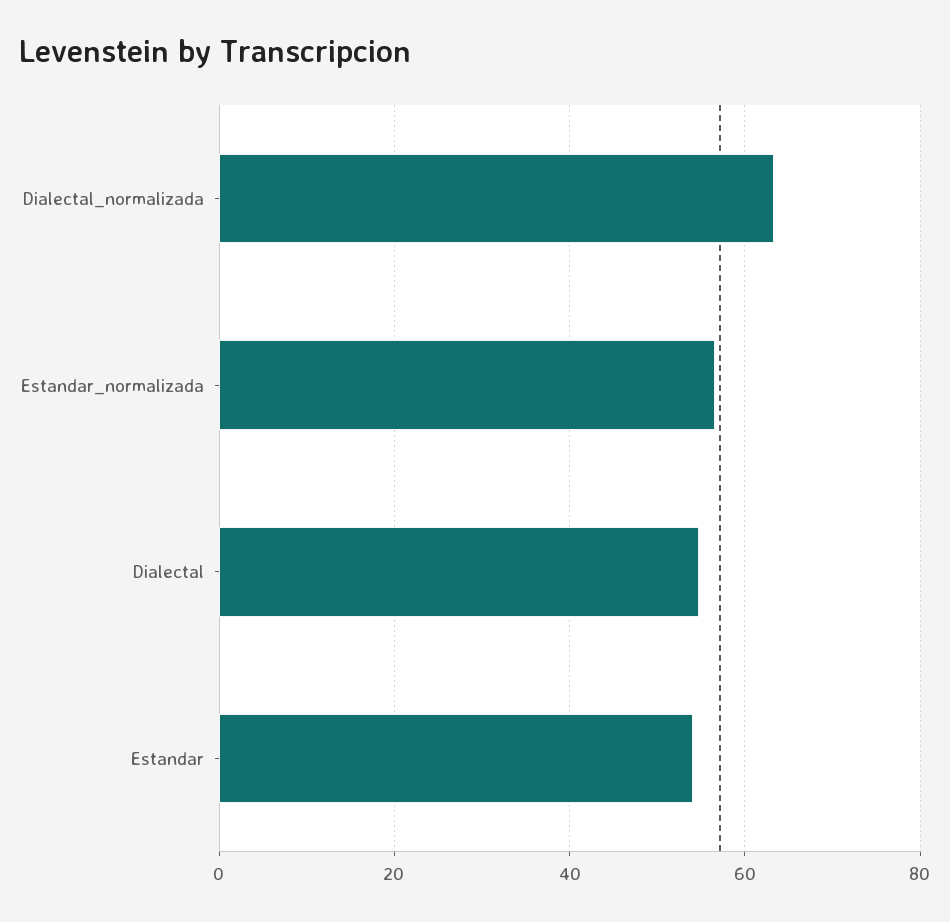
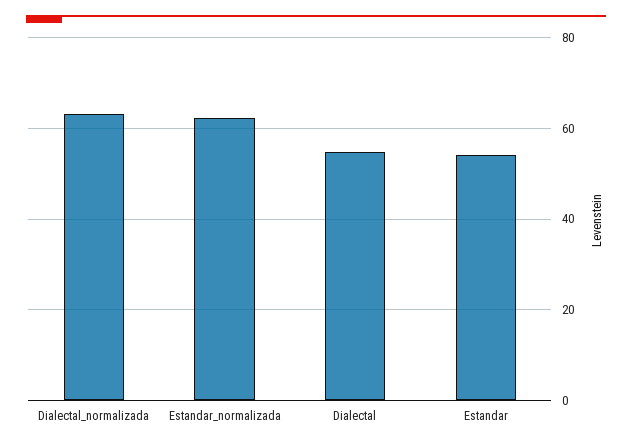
  {
    "Dialectal_normalizada": 64,
-   "Estandar_normalizada": 56,
+   "Estandar_normalizada": 62,
    "Dialectal": 54,
    "Estandar": 54
  }

